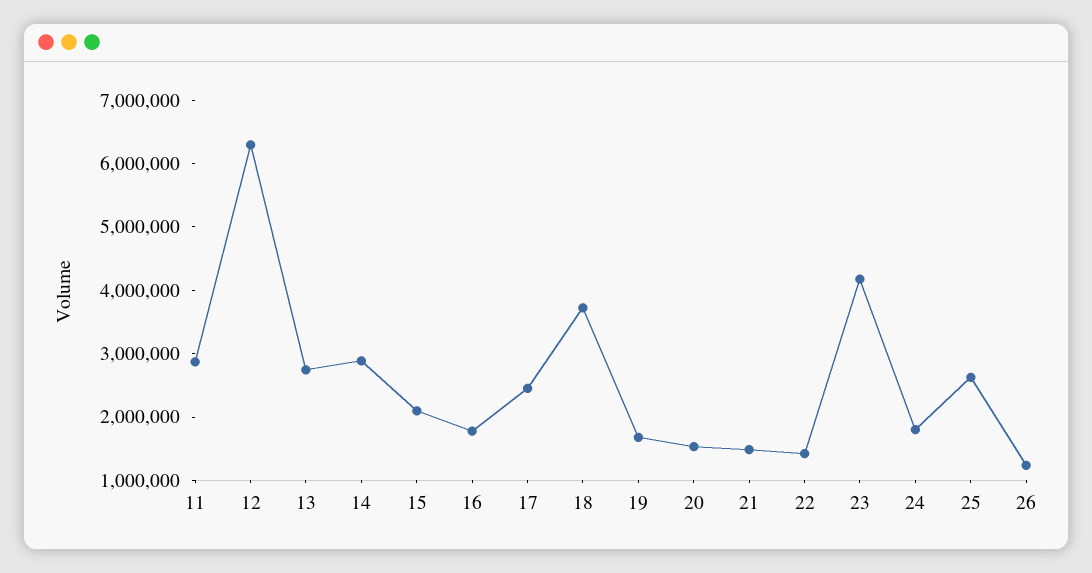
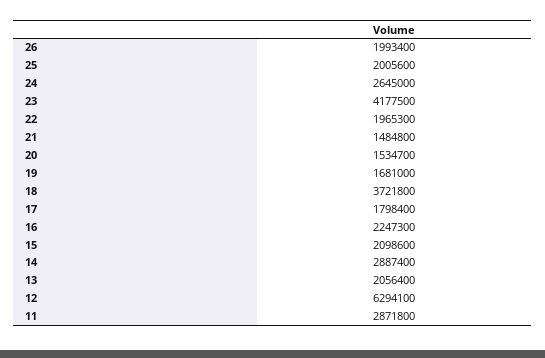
  {
    "11": 2871800,
    "12": 6294100,
-   "13": 2800000,
+   "13": 2056400,
    "14": 2887400,
    "15": 2098600,
-   "16": 1800000,
+   "16": 2247300,
-   "17": 2400000,
+   "17": 1798400,
    "18": 3721800,
    "19": 1681000,
    "20": 1534700,
    "21": 1484800,
-   "22": 1400000,
+   "22": 1965300,
    "23": 4177500,
-   "24": 1800000,
+   "24": 2645000,
-   "25": 2600000,
+   "25": 2005600,
-   "26": 1200000
+   "26": 1993400
  }

